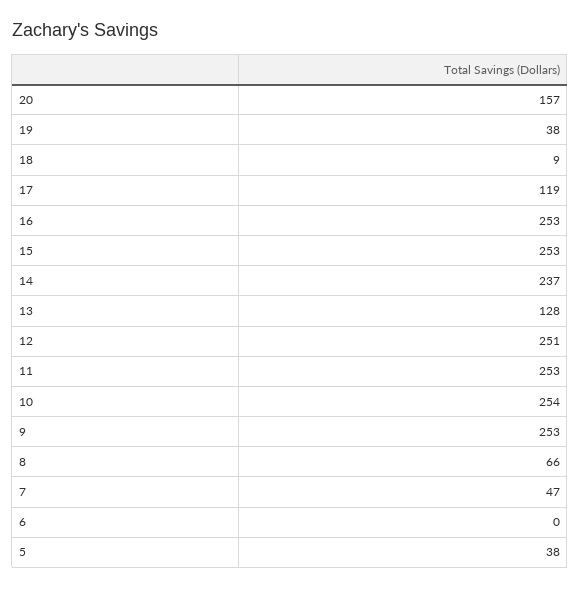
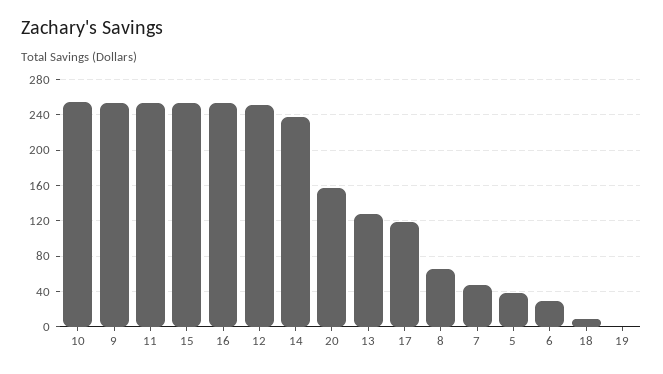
  {
    "20": 157,
-   "19": 38,
+   "19": 0,
    "18": 9,
    "17": 119,
    "16": 253,
    "15": 253,
    "14": 237,
    "13": 128,
    "12": 251,
    "11": 253,
    "10": 254,
    "9": 253,
    "8": 66,
    "7": 47,
-   "6": 0,
+   "6": 30,
    "5": 38
  }

